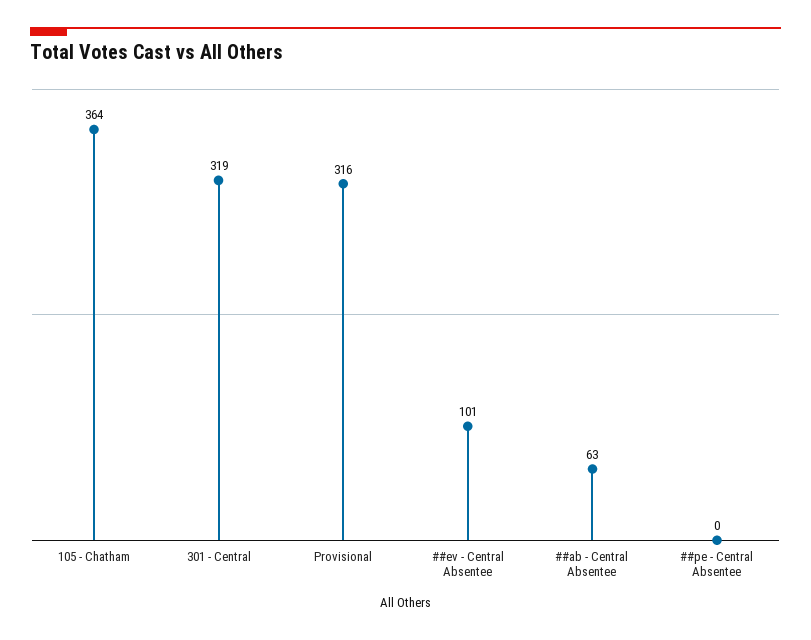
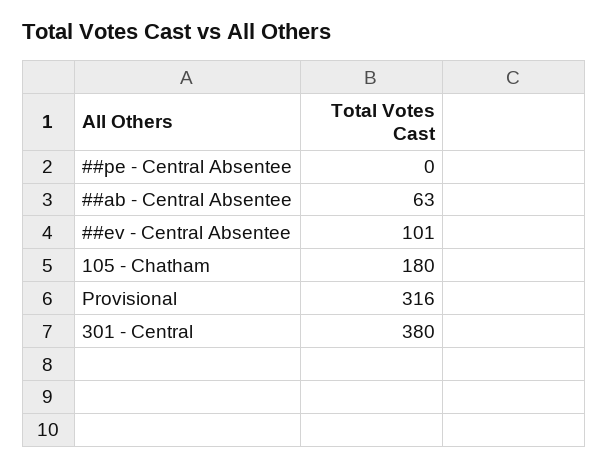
  {
-   "105 - Chatham": 364,
+   "105 - Chatham": 180,
-   "301 - Central": 319,
+   "301 - Central": 380,
    "Provisional": 316,
    "##ev - Central Absentee": 101,
    "##ab - Central Absentee": 63,
    "##pe - Central Absentee": 0
  }

